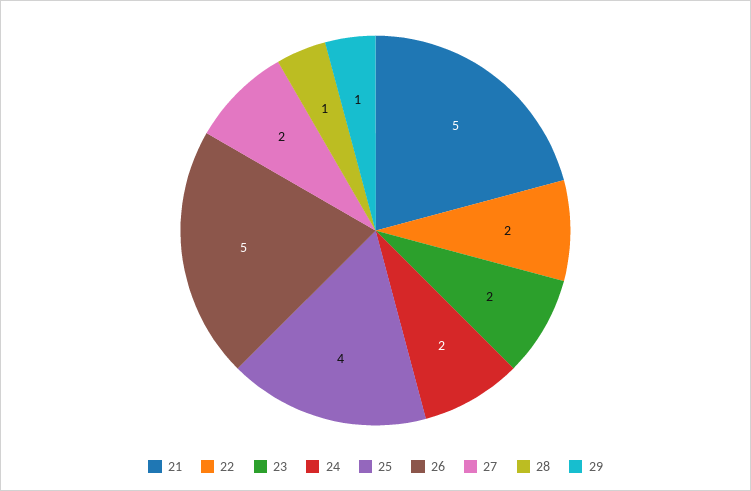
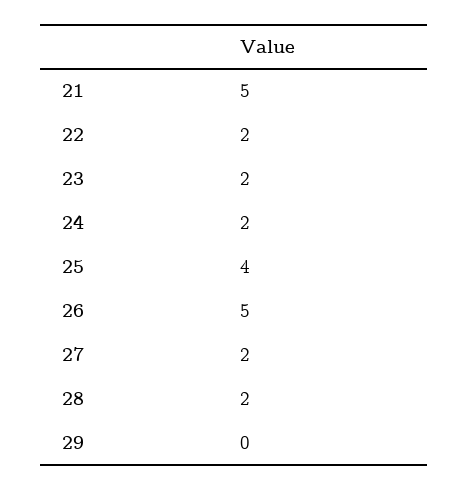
  {
    "21": 5,
    "22": 2,
    "23": 2,
    "24": 2,
    "25": 4,
    "26": 5,
    "27": 2,
-   "28": 1,
+   "28": 2,
-   "29": 1
+   "29": 0
  }

